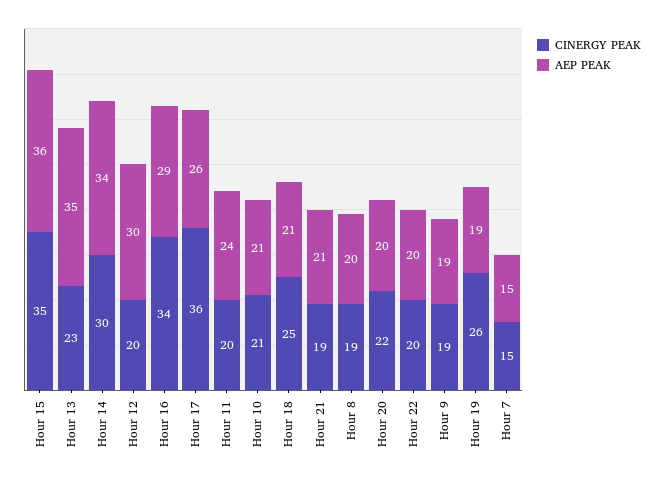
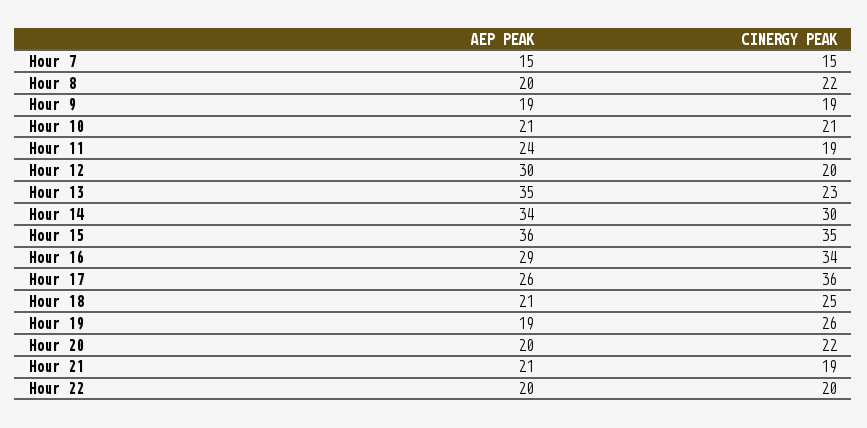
  {
    "CINERGY PEAK": {
      "Hour 15": 35,
      "Hour 13": 23,
      "Hour 14": 30,
      "Hour 12": 20,
      "Hour 16": 34,
      "Hour 17": 36,
-     "Hour 11": 20,
+     "Hour 11": 19,
      "Hour 10": 21,
      "Hour 18": 25,
      "Hour 21": 19,
-     "Hour 8": 19,
+     "Hour 8": 22,
      "Hour 20": 22,
      "Hour 22": 20,
      "Hour 9": 19,
      "Hour 19": 26,
      "Hour 7": 15
    },
    "AEP PEAK": {
      "Hour 15": 36,
      "Hour 13": 35,
      "Hour 14": 34,
      "Hour 12": 30,
      "Hour 16": 29,
      "Hour 17": 26,
      "Hour 11": 24,
      "Hour 10": 21,
      "Hour 18": 21,
      "Hour 21": 21,
      "Hour 8": 20,
      "Hour 20": 20,
      "Hour 22": 20,
      "Hour 9": 19,
      "Hour 19": 19,
      "Hour 7": 15
    }
  }

